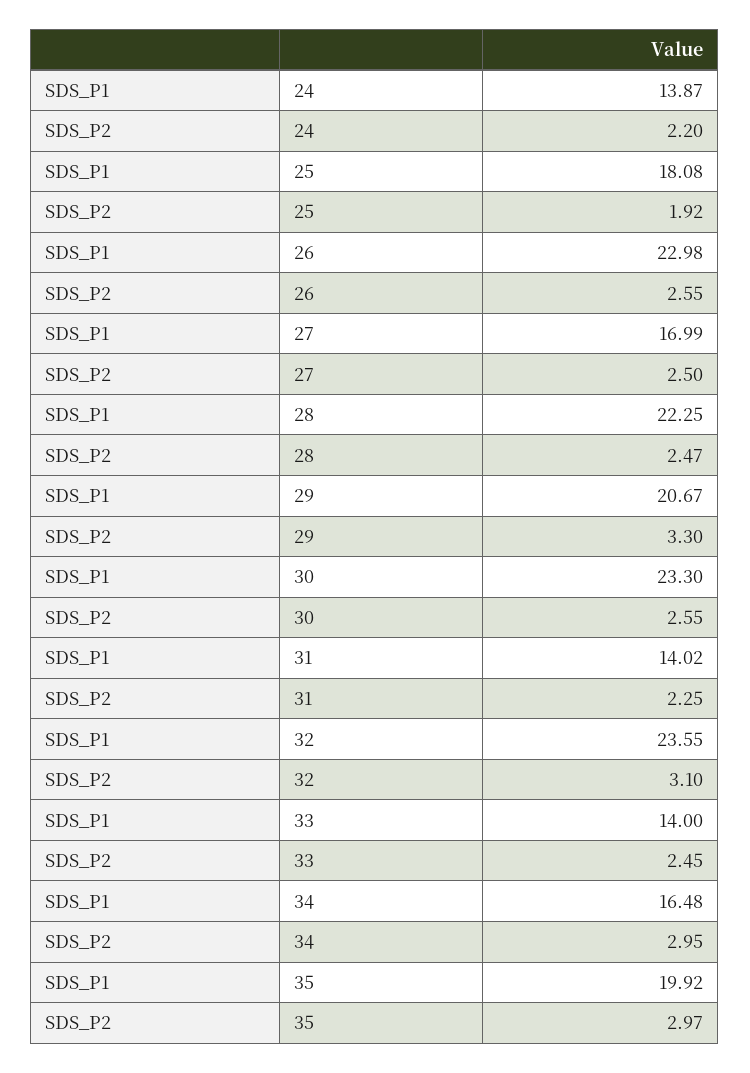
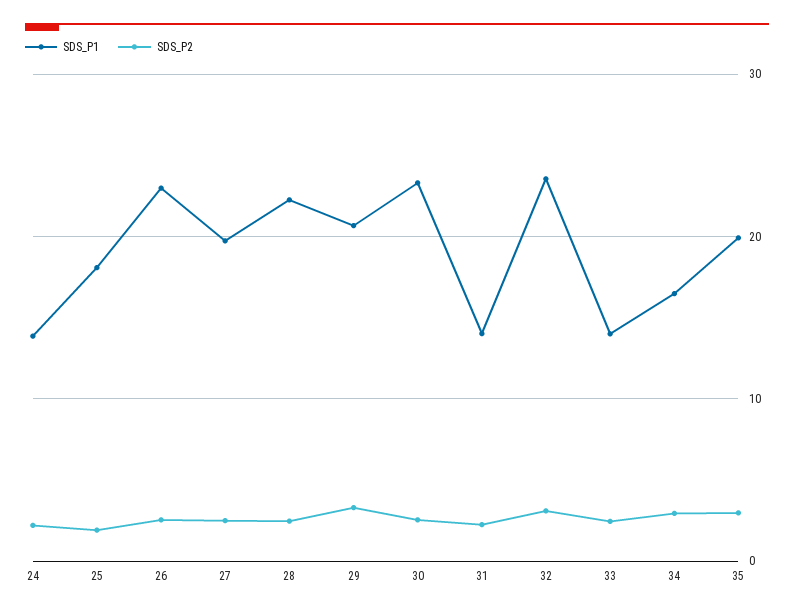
  {
    "SDS_P1": {
      "24": 13.87,
      "25": 18.08,
      "26": 22.98,
-     "27": 16.99,
+     "27": 20,
      "28": 22.25,
      "29": 20.67,
      "30": 23.3,
      "31": 14.02,
      "32": 23.55,
      "33": 14,
      "34": 16.48,
      "35": 19.92
    },
    "SDS_P2": {
      "24": 2.2,
      "25": 1.92,
      "26": 2.55,
      "27": 2.5,
      "28": 2.47,
      "29": 3.3,
      "30": 2.55,
      "31": 2.25,
      "32": 3.1,
      "33": 2.45,
      "34": 2.95,
      "35": 2.97
    }
  }

